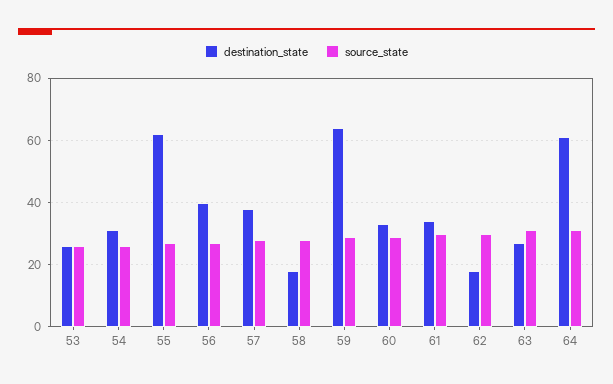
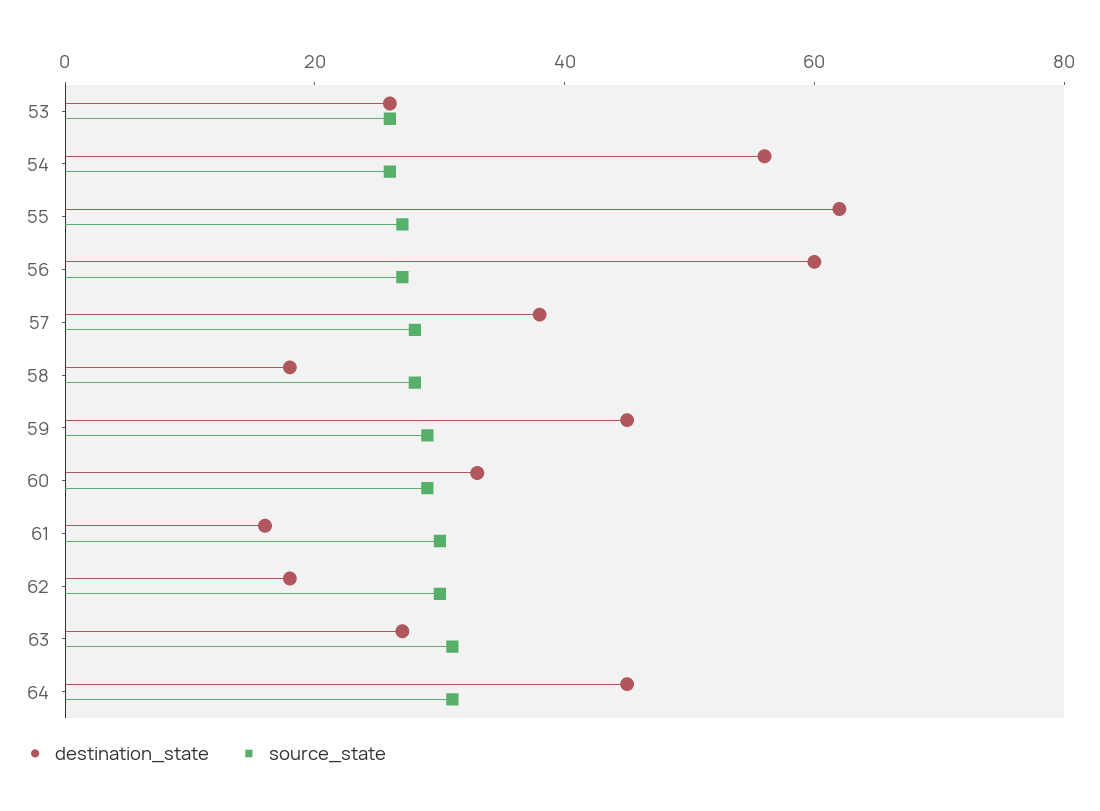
  {
    "destination_state": {
      "53": 25,
-     "54": 30,
+     "54": 55,
      "55": 60,
-     "56": 40,
+     "56": 60,
      "57": 40,
      "58": 20,
-     "59": 65,
+     "59": 45,
      "60": 35,
-     "61": 35,
+     "61": 15,
      "62": 20,
      "63": 25,
-     "64": 60
+     "64": 45
    },
    "source_state": {
      "53": 25,
      "54": 25,
      "55": 25,
      "56": 25,
      "57": 30,
      "58": 30,
      "59": 30,
      "60": 30,
      "61": 30,
      "62": 30,
      "63": 30,
      "64": 30
    }
  }

